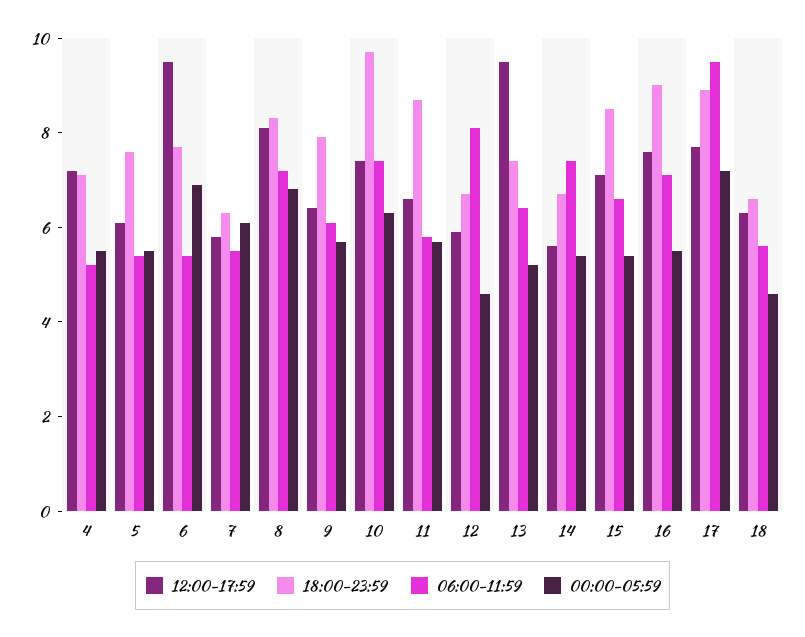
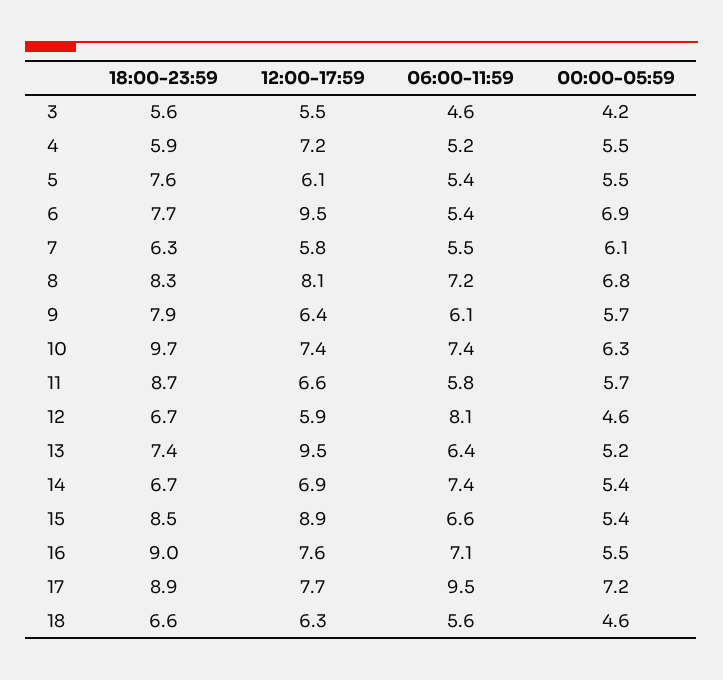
  {
    "12:00-17:59": {
      "4": 7.2,
      "5": 6.1,
      "6": 9.5,
      "7": 5.8,
      "8": 8.1,
      "9": 6.4,
      "10": 7.4,
      "11": 6.6,
      "12": 5.9,
      "13": 9.5,
-     "14": 5.5,
+     "14": 6.9,
-     "15": 7,
+     "15": 8.9,
      "16": 7.6,
      "17": 7.7,
-     "18": 6.3
+     "18": 6.3,
+     "3": 5.5
    },
    "18:00-23:59": {
-     "4": 7,
+     "4": 5.9,
      "5": 7.6,
      "6": 7.7,
      "7": 6.3,
      "8": 8.3,
      "9": 7.9,
      "10": 9.7,
      "11": 8.7,
      "12": 6.7,
      "13": 7.4,
      "14": 6.7,
      "15": 8.5,
      "16": 9,
      "17": 8.9,
-     "18": 6.6
+     "18": 6.6,
+     "3": 5.6
    },
    "06:00-11:59": {
      "4": 5.2,
      "5": 5.4,
      "6": 5.4,
      "7": 5.5,
      "8": 7.2,
      "9": 6.1,
      "10": 7.4,
      "11": 5.8,
      "12": 8.1,
      "13": 6.4,
      "14": 7.4,
      "15": 6.6,
      "16": 7.1,
      "17": 9.5,
-     "18": 5.6
+     "18": 5.6,
+     "3": 4.6
    },
    "00:00-05:59": {
      "4": 5.5,
      "5": 5.5,
      "6": 6.9,
      "7": 6.1,
      "8": 6.8,
      "9": 5.7,
      "10": 6.3,
      "11": 5.7,
      "12": 4.6,
      "13": 5.2,
      "14": 5.4,
      "15": 5.4,
      "16": 5.5,
      "17": 7.2,
-     "18": 4.6
+     "18": 4.6,
+     "3": 4.2
    }
  }

